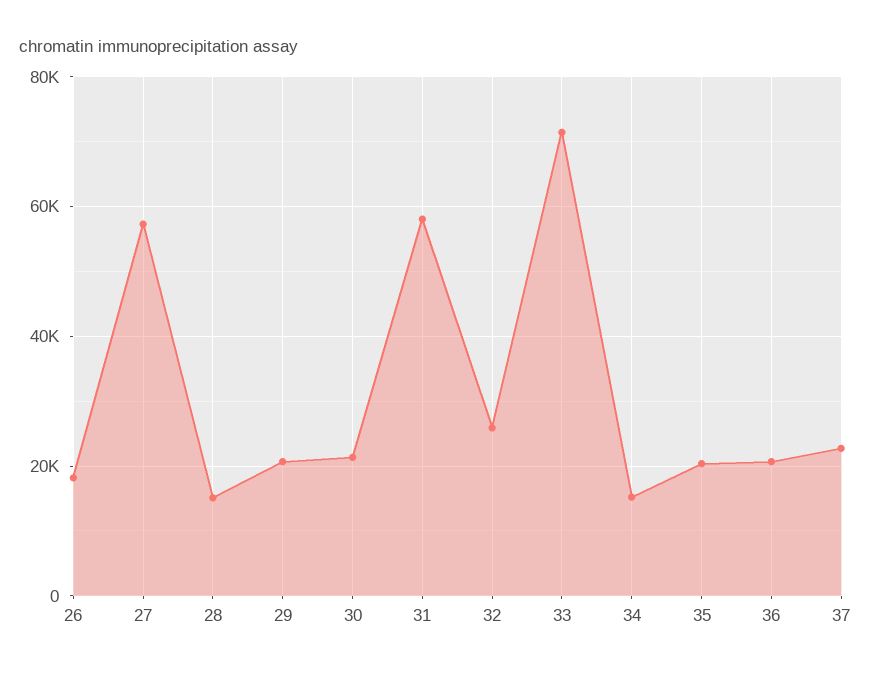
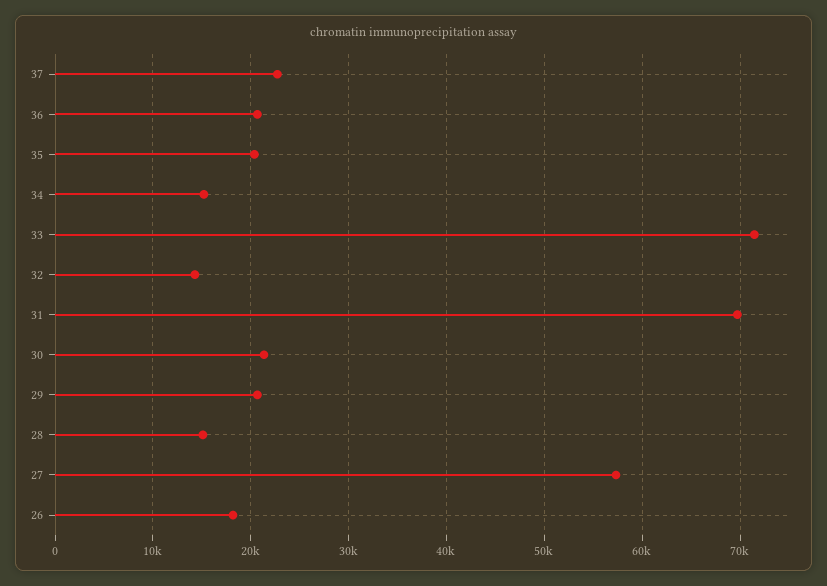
  {
    "26": 18000,
    "27": 57000,
    "28": 15000,
    "29": 21000,
    "30": 21000,
-   "31": 58000,
+   "31": 70000,
-   "32": 26000,
+   "32": 14000,
    "33": 71000,
    "34": 15000,
    "35": 20000,
    "36": 21000,
    "37": 23000
  }

